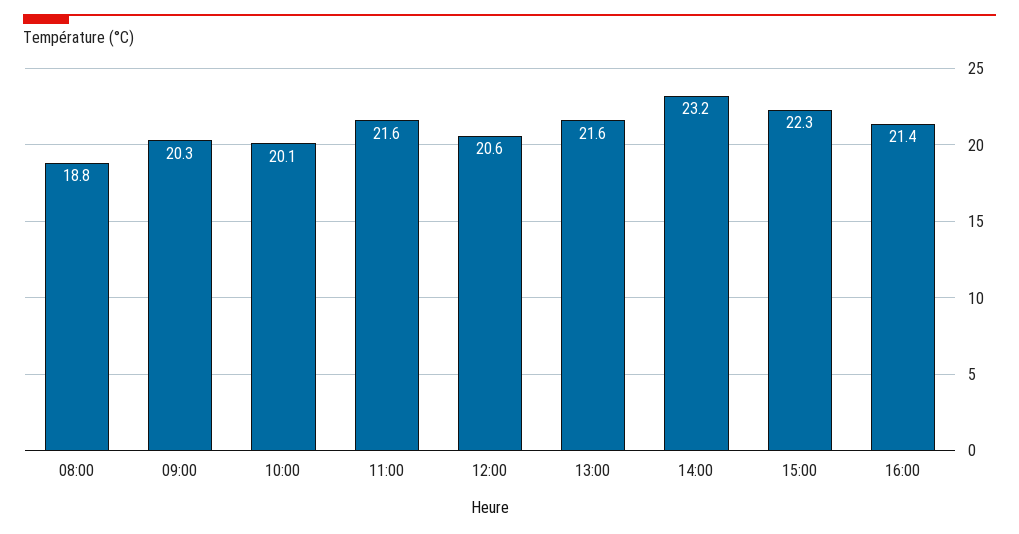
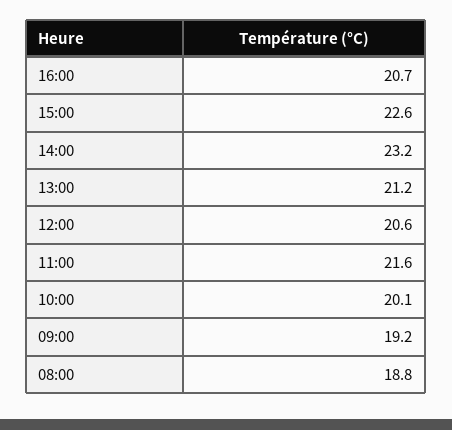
  {
    "08:00": 18.8,
-   "09:00": 20.3,
+   "09:00": 19.2,
    "10:00": 20.1,
    "11:00": 21.6,
    "12:00": 20.6,
-   "13:00": 21.6,
+   "13:00": 21.2,
    "14:00": 23.2,
-   "15:00": 22.3,
+   "15:00": 22.6,
-   "16:00": 21.4
+   "16:00": 20.7
  }

